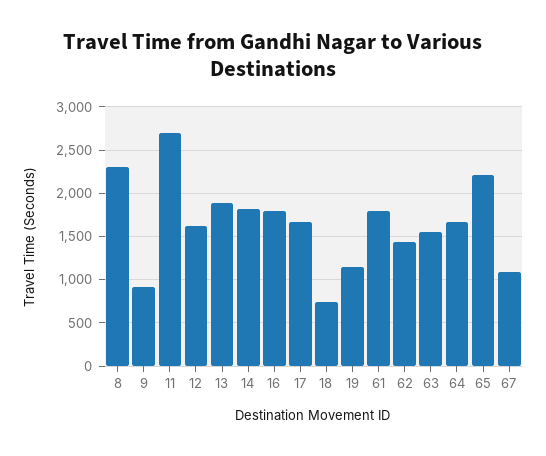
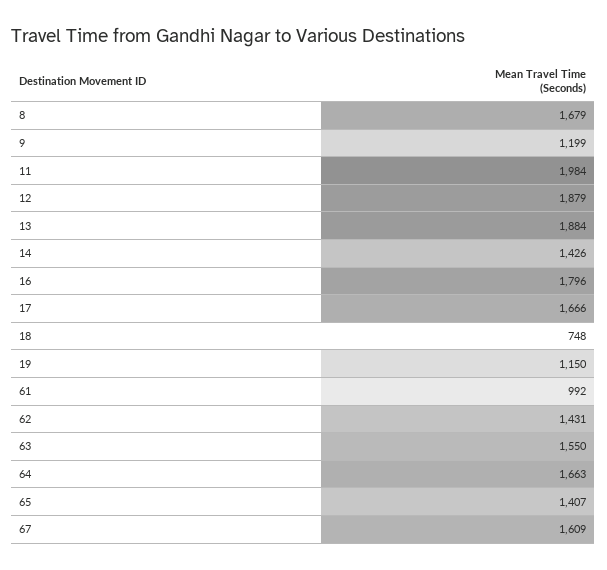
  {
-   "8": 2300,
+   "8": 1679,
-   "9": 900,
+   "9": 1199,
-   "11": 2700,
+   "11": 1984,
-   "12": 1600,
+   "12": 1879,
    "13": 1884,
-   "14": 1800,
+   "14": 1426,
    "16": 1796,
    "17": 1666,
    "18": 748,
    "19": 1150,
-   "61": 1800,
+   "61": 992,
    "62": 1431,
    "63": 1550,
    "64": 1663,
-   "65": 2200,
+   "65": 1407,
-   "67": 1100
+   "67": 1609
  }

